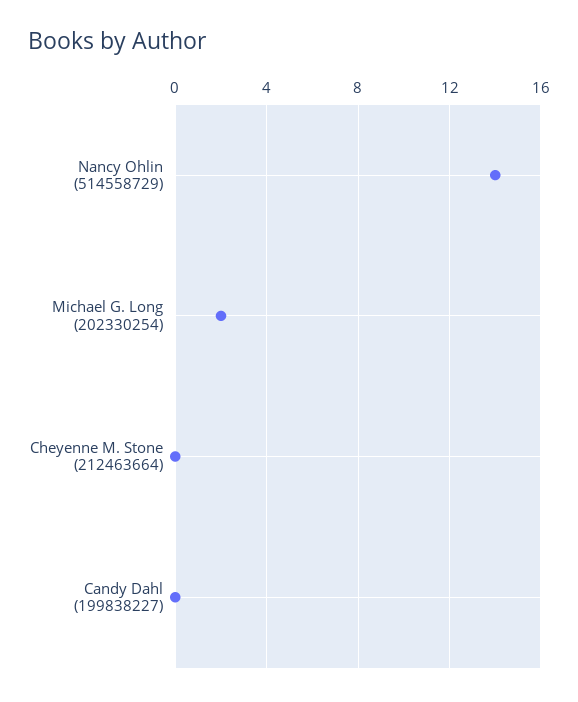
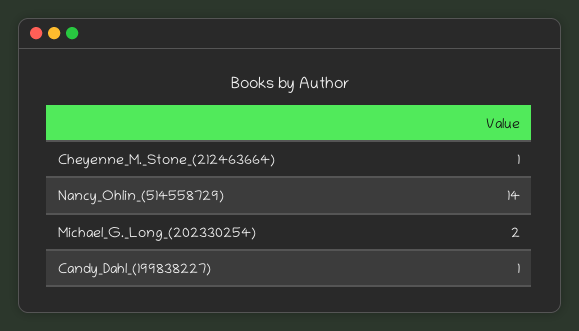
  {
    "Nancy Ohlin (514558729)": 14,
    "Michael G. Long (202330254)": 2,
-   "Cheyenne M. Stone (212463664)": 0,
+   "Cheyenne M. Stone (212463664)": 1,
-   "Candy Dahl (199838227)": 0
+   "Candy Dahl (199838227)": 1
  }

